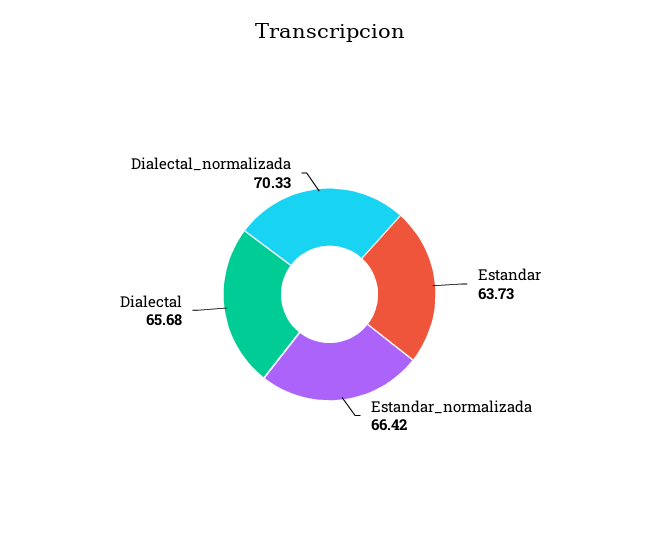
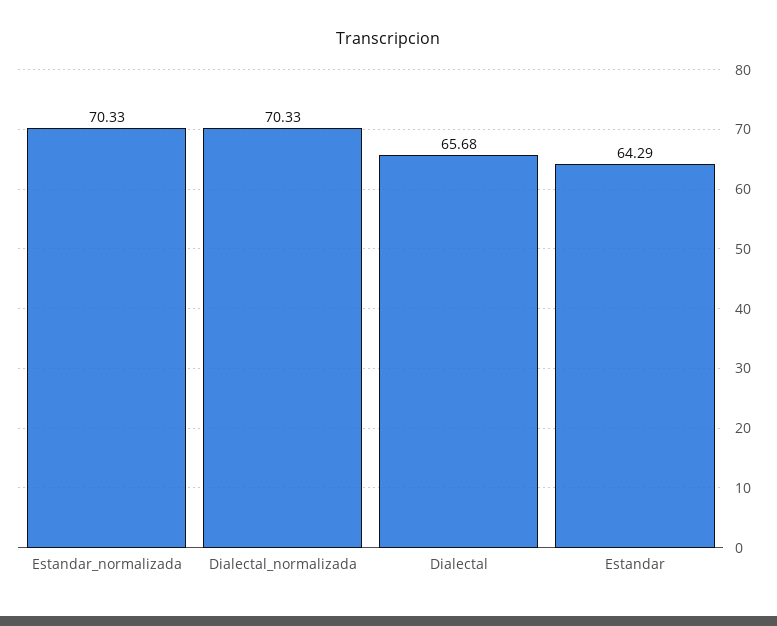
  {
-   "Estandar": 63.73,
+   "Estandar": 64.29,
-   "Estandar_normalizada": 66.42,
+   "Estandar_normalizada": 70.33,
    "Dialectal": 65.68,
    "Dialectal_normalizada": 70.33
  }

